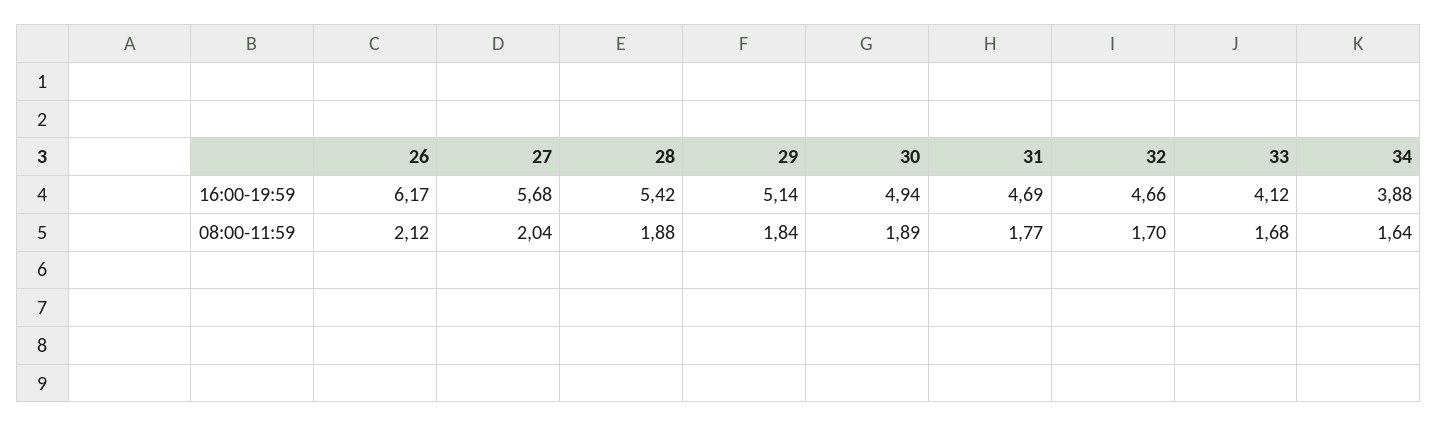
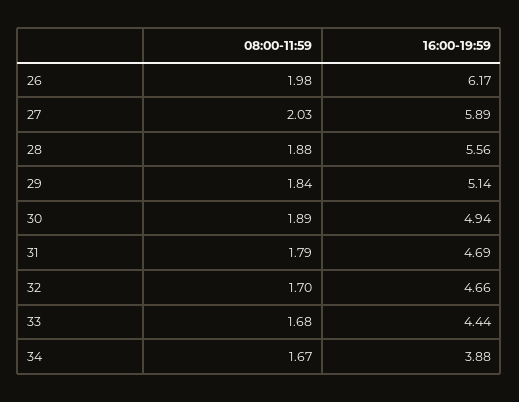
  {
    "26": {
      "16:00-19:59": 6.17,
-     "08:00-11:59": 2.12
+     "08:00-11:59": 1.98
    },
    "27": {
-     "16:00-19:59": 5.68,
+     "16:00-19:59": 5.89,
-     "08:00-11:59": 2.04
+     "08:00-11:59": 2.03
    },
    "28": {
-     "16:00-19:59": 5.42,
+     "16:00-19:59": 5.56,
      "08:00-11:59": 1.88
    },
    "29": {
      "16:00-19:59": 5.14,
      "08:00-11:59": 1.84
    },
    "30": {
      "16:00-19:59": 4.94,
      "08:00-11:59": 1.89
    },
    "31": {
      "16:00-19:59": 4.69,
-     "08:00-11:59": 1.77
+     "08:00-11:59": 1.79
    },
    "32": {
      "16:00-19:59": 4.66,
      "08:00-11:59": 1.7
    },
    "33": {
-     "16:00-19:59": 4.12,
+     "16:00-19:59": 4.44,
      "08:00-11:59": 1.68
    },
    "34": {
      "16:00-19:59": 3.88,
-     "08:00-11:59": 1.64
+     "08:00-11:59": 1.67
    }
  }

